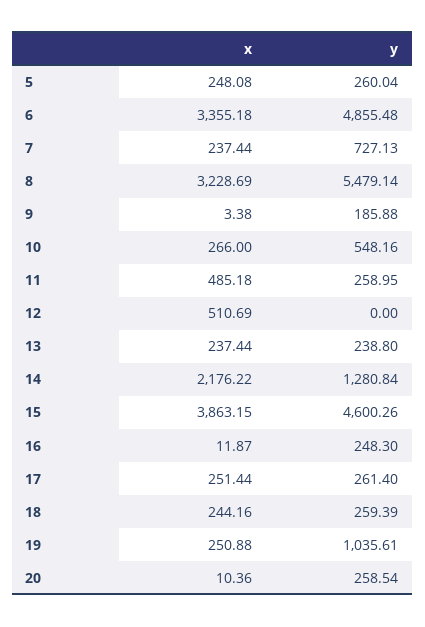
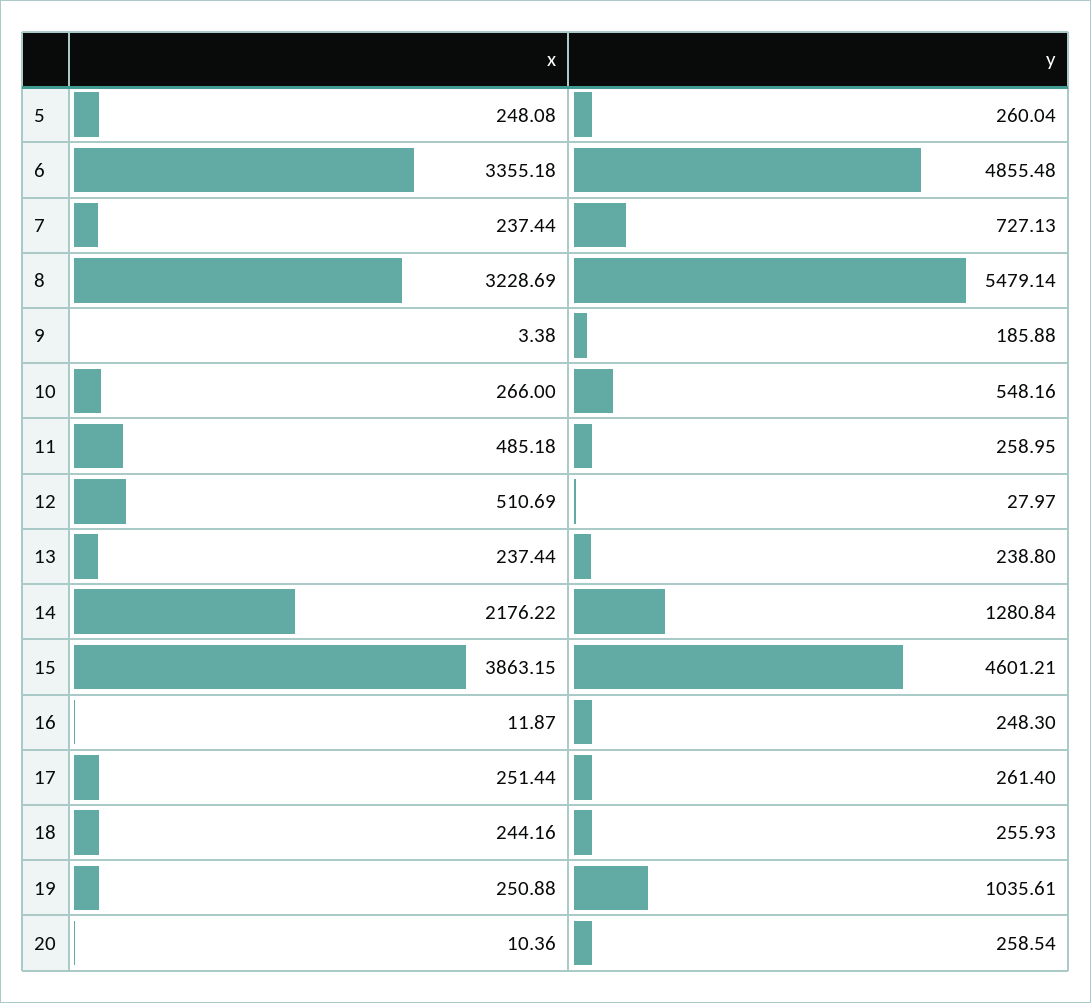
  {
    "x": {
      "5": 248.08,
      "6": 3355.18,
      "7": 237.44,
      "8": 3228.69,
      "9": 3.38,
      "10": 266,
      "11": 485.18,
      "12": 510.69,
      "13": 237.44,
      "14": 2176.22,
      "15": 3863.15,
      "16": 11.87,
      "17": 251.44,
      "18": 244.16,
      "19": 250.88,
      "20": 10.36
    },
    "y": {
      "5": 260.04,
      "6": 4855.48,
      "7": 727.13,
      "8": 5479.14,
      "9": 185.88,
      "10": 548.16,
      "11": 258.95,
-     "12": 0,
+     "12": 27.97,
      "13": 238.8,
      "14": 1280.84,
-     "15": 4600.26,
+     "15": 4601.21,
      "16": 248.3,
      "17": 261.4,
-     "18": 259.39,
+     "18": 255.93,
      "19": 1035.61,
      "20": 258.54
    }
  }

